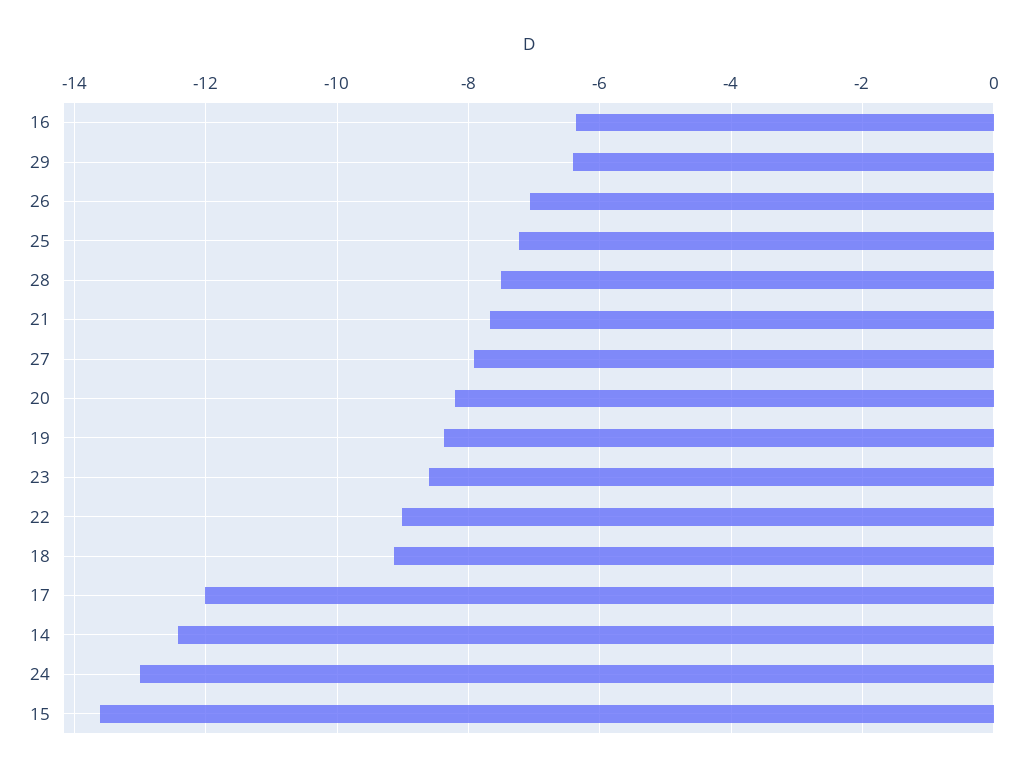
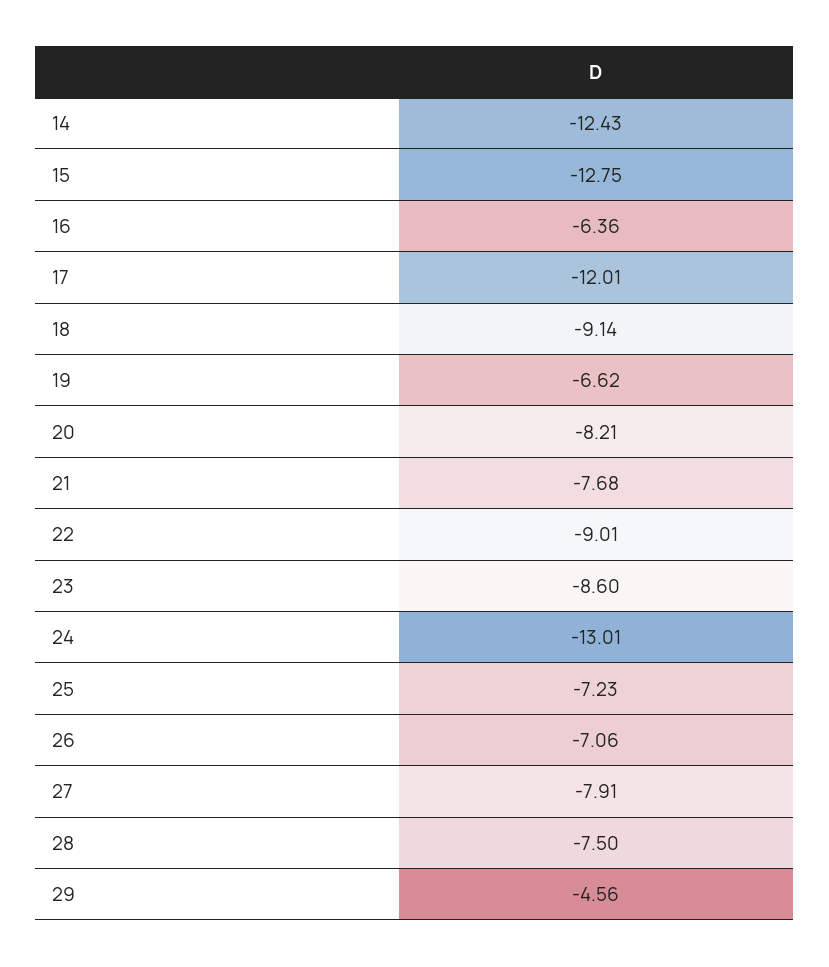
  {
    "16": -6.36,
-   "29": -6.4,
+   "29": -4.56,
    "26": -7.06,
    "25": -7.23,
    "28": -7.5,
    "21": -7.68,
    "27": -7.91,
    "20": -8.21,
-   "19": -8.4,
+   "19": -6.62,
    "23": -8.6,
    "22": -9.01,
    "18": -9.14,
    "17": -12.01,
    "14": -12.43,
    "24": -13.01,
-   "15": -13.6
+   "15": -12.75
  }

